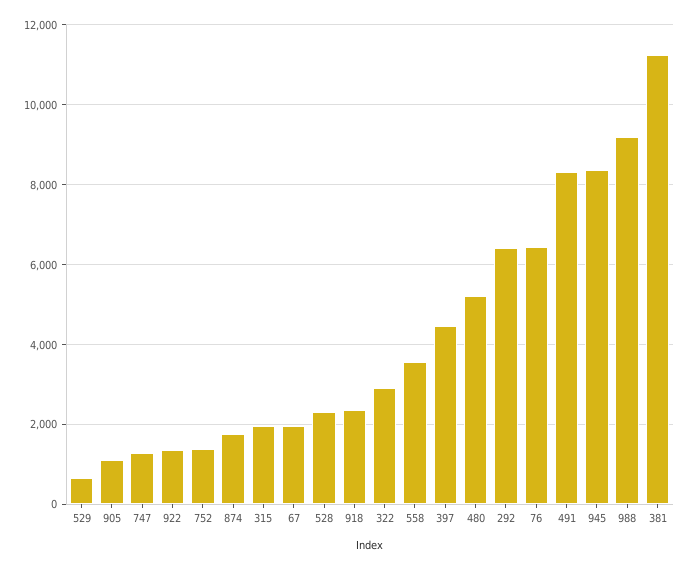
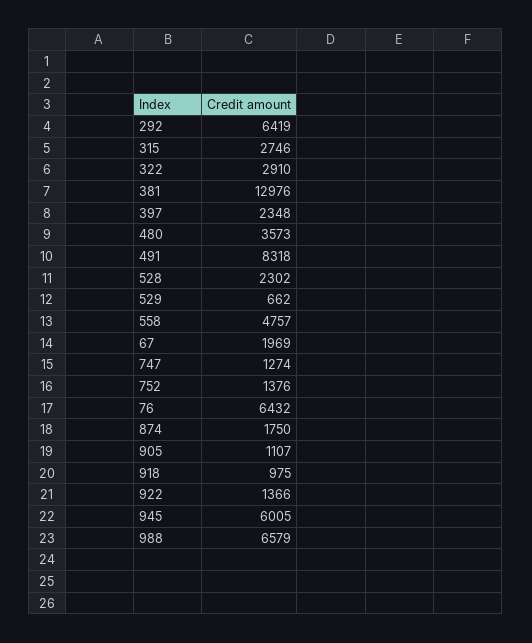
  {
    "529": 662,
    "905": 1107,
    "747": 1274,
    "922": 1366,
    "752": 1376,
    "874": 1750,
-   "315": 2000,
+   "315": 2746,
    "67": 1969,
    "528": 2302,
-   "918": 2400,
+   "918": 975,
    "322": 2910,
-   "558": 3600,
+   "558": 4757,
-   "397": 4400,
+   "397": 2348,
-   "480": 5200,
+   "480": 3573,
    "292": 6419,
    "76": 6432,
    "491": 8318,
-   "945": 8400,
+   "945": 6005,
-   "988": 9200,
+   "988": 6579,
-   "381": 11200
+   "381": 12976
  }

